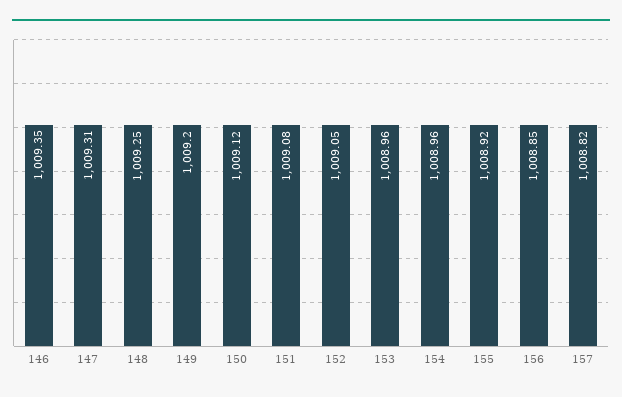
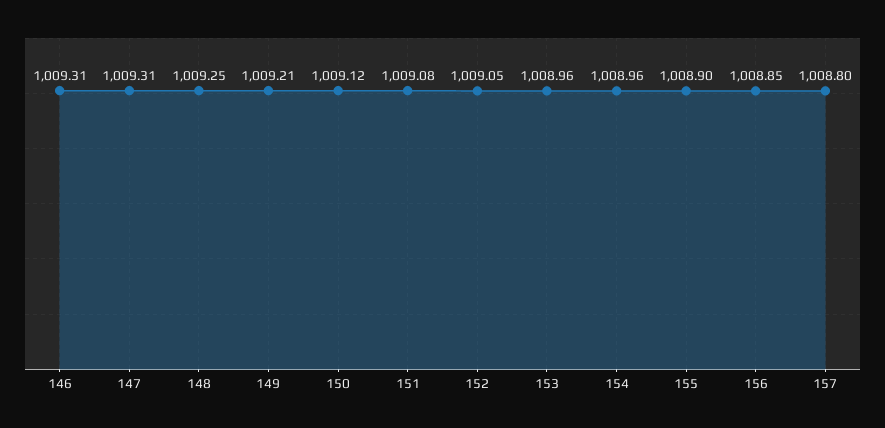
  {
-   "146": 1009.35,
+   "146": 1009.31,
    "147": 1009.31,
    "148": 1009.25,
-   "149": 1009.2,
+   "149": 1009.21,
    "150": 1009.12,
    "151": 1009.08,
    "152": 1009.05,
    "153": 1008.96,
    "154": 1008.96,
-   "155": 1008.92,
+   "155": 1008.9,
    "156": 1008.85,
-   "157": 1008.82
+   "157": 1008.8
  }

